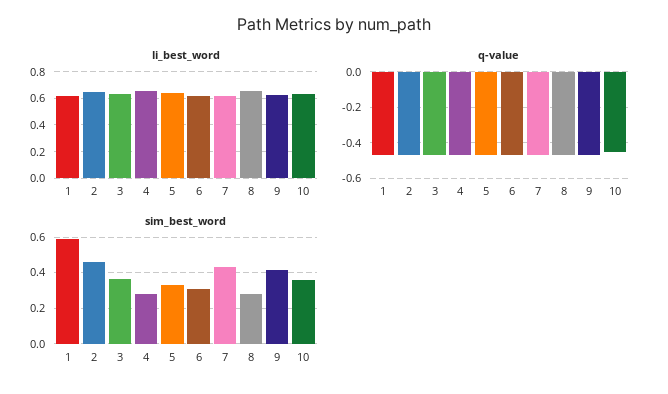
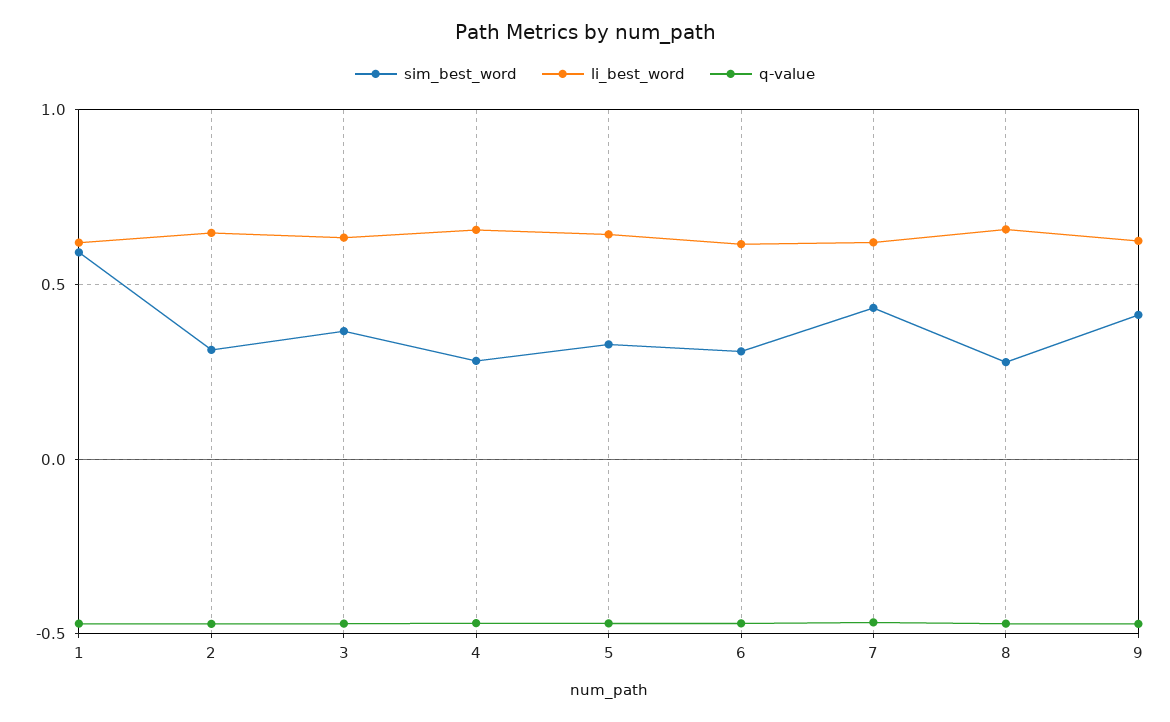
  {
    "li_best_word": {
      "1": 0.6,
      "2": 0.65,
      "3": 0.65,
      "4": 0.65,
      "5": 0.65,
      "6": 0.6,
      "7": 0.6,
      "8": 0.65,
-     "9": 0.6,
+     "9": 0.6
-     "10": 0.65
    },
    "q-value": {
      "1": -0.45,
      "2": -0.45,
      "3": -0.45,
      "4": -0.45,
      "5": -0.45,
      "6": -0.45,
      "7": -0.45,
      "8": -0.45,
-     "9": -0.45,
+     "9": -0.45
-     "10": -0.45
    },
    "sim_best_word": {
      "1": 0.6,
-     "2": 0.45,
+     "2": 0.3,
      "3": 0.35,
      "4": 0.3,
      "5": 0.35,
      "6": 0.3,
      "7": 0.45,
      "8": 0.3,
-     "9": 0.4,
+     "9": 0.4
-     "10": 0.35
    }
  }

